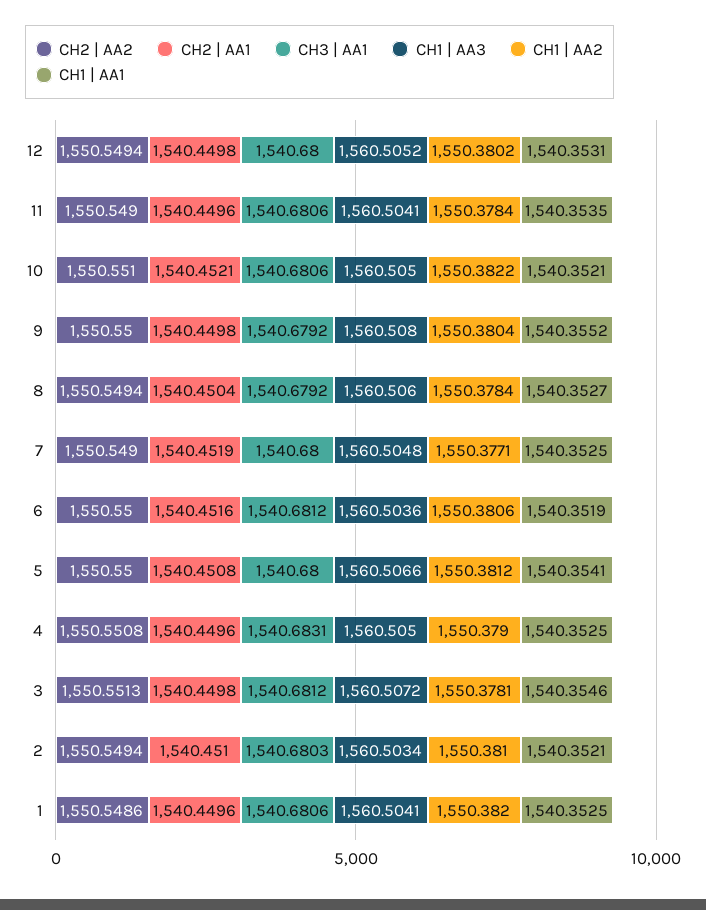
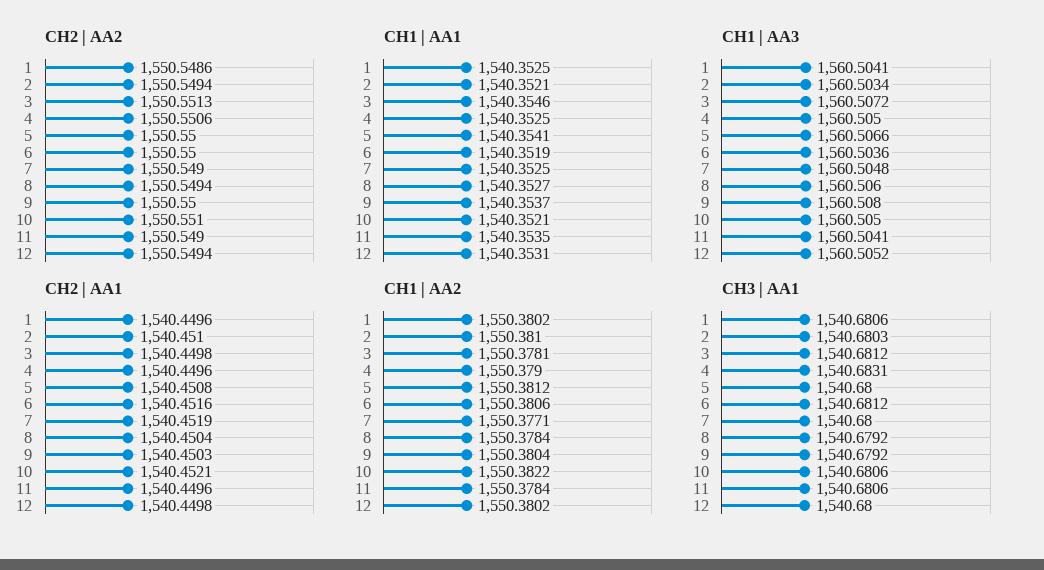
  {
    "CH2 | AA2": {
      "12": 1550.5494,
      "11": 1550.549,
      "10": 1550.551,
      "9": 1550.55,
      "8": 1550.5494,
      "7": 1550.549,
      "6": 1550.55,
      "5": 1550.55,
-     "4": 1550.5508,
+     "4": 1550.5506,
      "3": 1550.5513,
      "2": 1550.5494,
      "1": 1550.5486
    },
    "CH2 | AA1": {
      "12": 1540.4498,
      "11": 1540.4496,
      "10": 1540.4521,
-     "9": 1540.4498,
+     "9": 1540.4503,
      "8": 1540.4504,
      "7": 1540.4519,
      "6": 1540.4516,
      "5": 1540.4508,
      "4": 1540.4496,
      "3": 1540.4498,
      "2": 1540.451,
      "1": 1540.4496
    },
    "CH3 | AA1": {
      "12": 1540.68,
      "11": 1540.6806,
      "10": 1540.6806,
      "9": 1540.6792,
      "8": 1540.6792,
      "7": 1540.68,
      "6": 1540.6812,
      "5": 1540.68,
      "4": 1540.6831,
      "3": 1540.6812,
      "2": 1540.6803,
      "1": 1540.6806
    },
    "CH1 | AA3": {
      "12": 1560.5052,
      "11": 1560.5041,
      "10": 1560.505,
      "9": 1560.508,
      "8": 1560.506,
      "7": 1560.5048,
      "6": 1560.5036,
      "5": 1560.5066,
      "4": 1560.505,
      "3": 1560.5072,
      "2": 1560.5034,
      "1": 1560.5041
    },
    "CH1 | AA2": {
      "12": 1550.3802,
      "11": 1550.3784,
      "10": 1550.3822,
      "9": 1550.3804,
      "8": 1550.3784,
      "7": 1550.3771,
      "6": 1550.3806,
      "5": 1550.3812,
      "4": 1550.379,
      "3": 1550.3781,
      "2": 1550.381,
-     "1": 1550.382
+     "1": 1550.3802
    },
    "CH1 | AA1": {
      "12": 1540.3531,
      "11": 1540.3535,
      "10": 1540.3521,
-     "9": 1540.3552,
+     "9": 1540.3537,
      "8": 1540.3527,
      "7": 1540.3525,
      "6": 1540.3519,
      "5": 1540.3541,
      "4": 1540.3525,
      "3": 1540.3546,
      "2": 1540.3521,
      "1": 1540.3525
    }
  }

